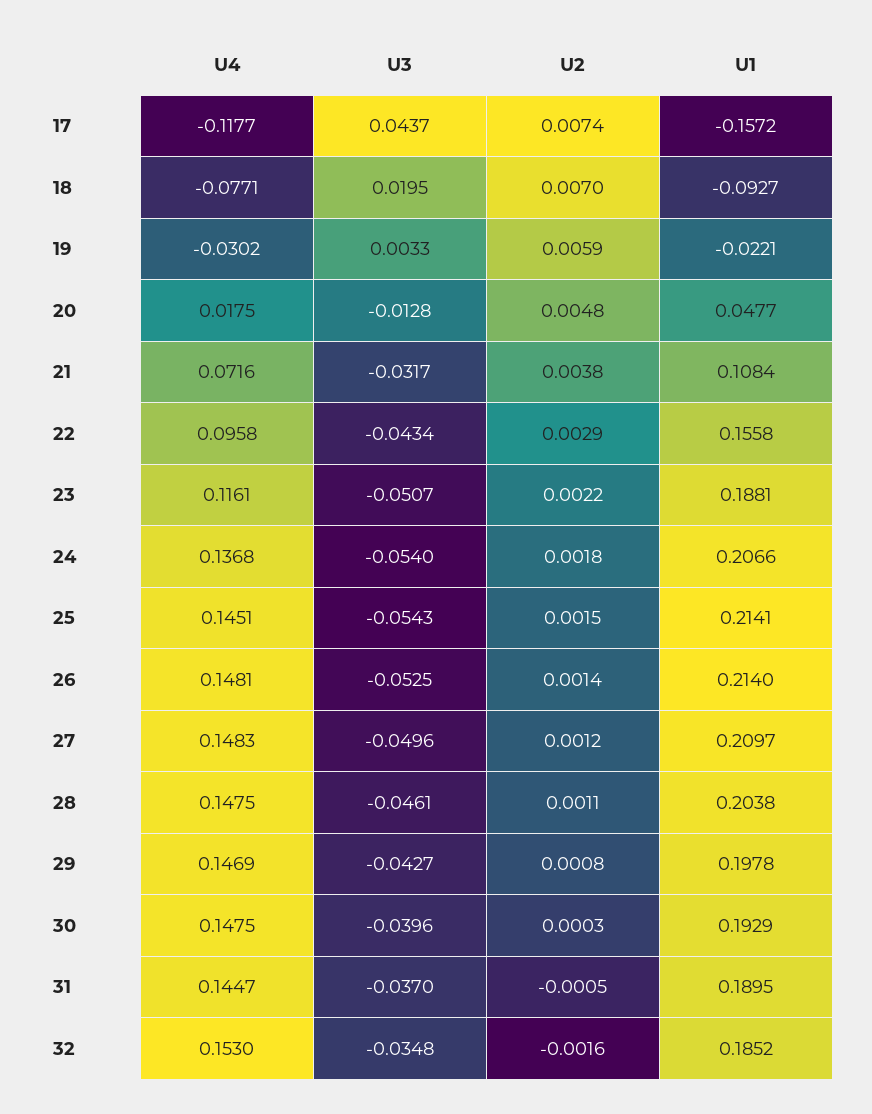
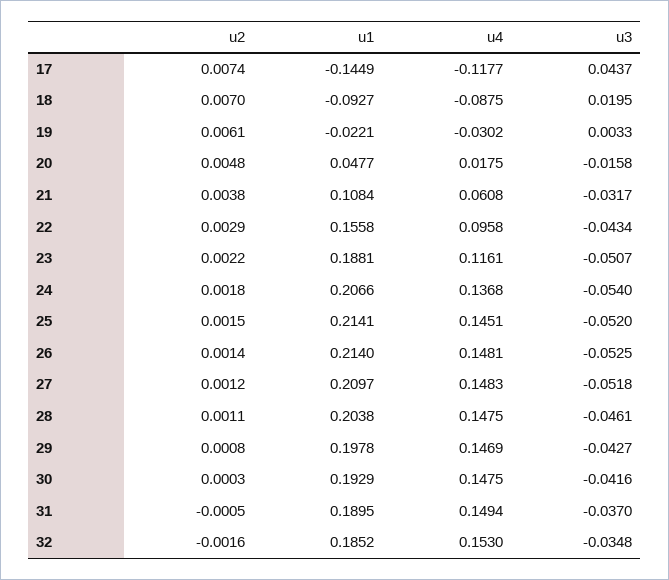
  {
    "U4": {
      "17": -0.1177,
-     "18": -0.0771,
+     "18": -0.0875,
      "19": -0.0302,
      "20": 0.0175,
-     "21": 0.0716,
+     "21": 0.0608,
      "22": 0.0958,
      "23": 0.1161,
      "24": 0.1368,
      "25": 0.1451,
      "26": 0.1481,
      "27": 0.1483,
      "28": 0.1475,
      "29": 0.1469,
      "30": 0.1475,
-     "31": 0.1447,
+     "31": 0.1494,
      "32": 0.153
    },
    "U3": {
      "17": 0.0437,
      "18": 0.0195,
      "19": 0.0033,
-     "20": -0.0128,
+     "20": -0.0158,
      "21": -0.0317,
      "22": -0.0434,
      "23": -0.0507,
      "24": -0.054,
-     "25": -0.0543,
+     "25": -0.052,
      "26": -0.0525,
-     "27": -0.0496,
+     "27": -0.0518,
      "28": -0.0461,
      "29": -0.0427,
-     "30": -0.0396,
+     "30": -0.0416,
      "31": -0.037,
      "32": -0.0348
    },
    "U2": {
      "17": 0.0074,
      "18": 0.007,
-     "19": 0.0059,
+     "19": 0.0061,
      "20": 0.0048,
      "21": 0.0038,
      "22": 0.0029,
      "23": 0.0022,
      "24": 0.0018,
      "25": 0.0015,
      "26": 0.0014,
      "27": 0.0012,
      "28": 0.0011,
      "29": 0.0008,
      "30": 0.0003,
      "31": -0.0005,
      "32": -0.0016
    },
    "U1": {
-     "17": -0.1572,
+     "17": -0.1449,
      "18": -0.0927,
      "19": -0.0221,
      "20": 0.0477,
      "21": 0.1084,
      "22": 0.1558,
      "23": 0.1881,
      "24": 0.2066,
      "25": 0.2141,
      "26": 0.214,
      "27": 0.2097,
      "28": 0.2038,
      "29": 0.1978,
      "30": 0.1929,
      "31": 0.1895,
      "32": 0.1852
    }
  }

